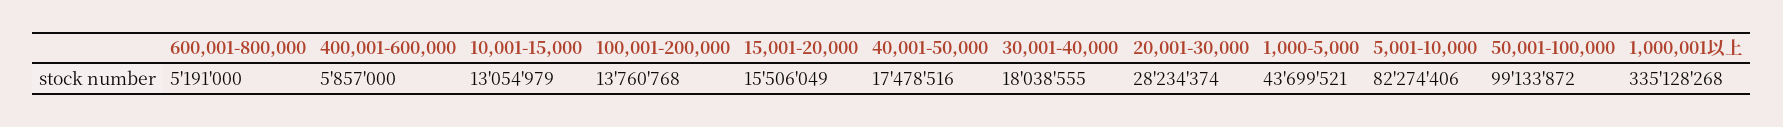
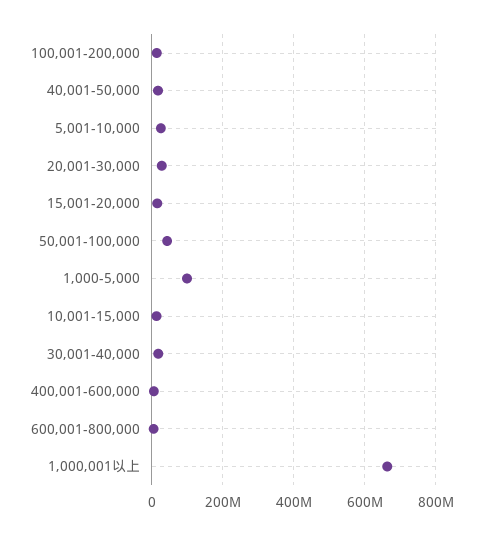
  {
    "600,001-800,000": 5191000,
    "400,001-600,000": 5857000,
    "10,001-15,000": 13054979,
    "100,001-200,000": 13760768,
    "15,001-20,000": 15506049,
    "40,001-50,000": 17478516,
    "30,001-40,000": 18038555,
    "20,001-30,000": 28234374,
-   "1,000-5,000": 43699521,
+   "1,000-5,000": 100000000,
-   "5,001-10,000": 82274406,
+   "5,001-10,000": 20000000,
-   "50,001-100,000": 99133872,
+   "50,001-100,000": 40000000,
-   "1,000,001以上": 335128268
+   "1,000,001以上": 660000000
  }

